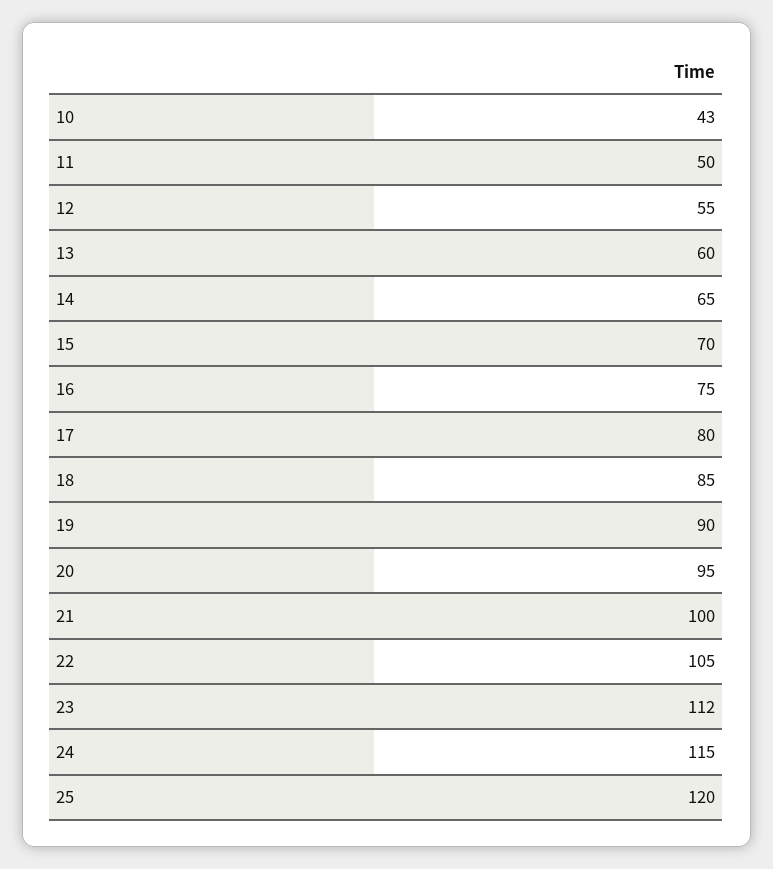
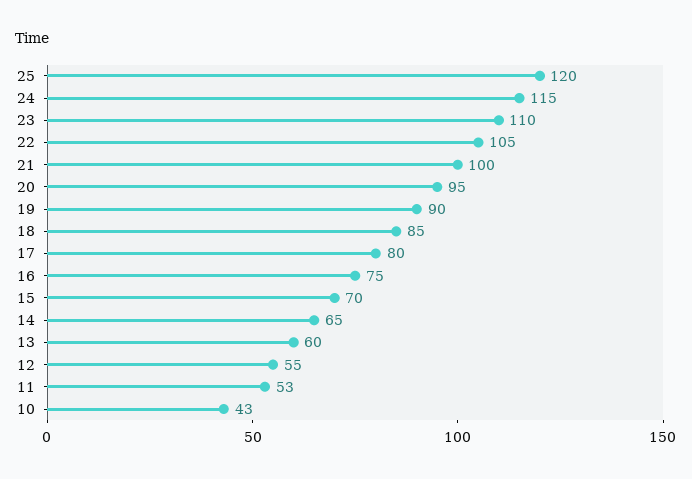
  {
    "10": 43,
-   "11": 50,
+   "11": 53,
    "12": 55,
    "13": 60,
    "14": 65,
    "15": 70,
    "16": 75,
    "17": 80,
    "18": 85,
    "19": 90,
    "20": 95,
    "21": 100,
    "22": 105,
-   "23": 112,
+   "23": 110,
    "24": 115,
    "25": 120
  }

